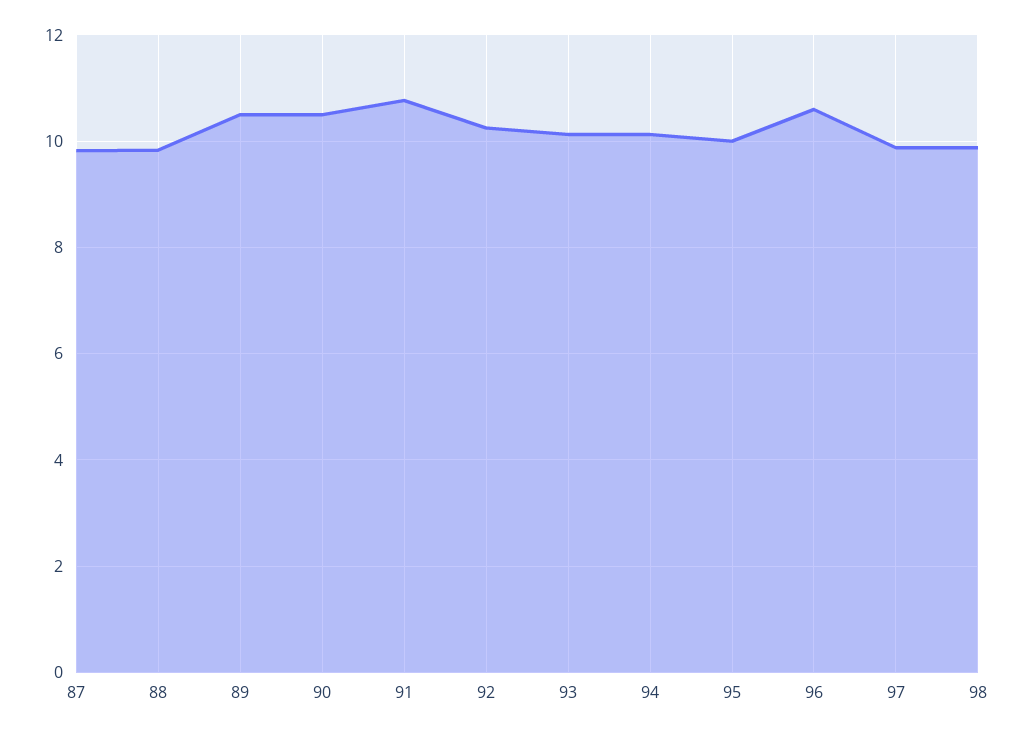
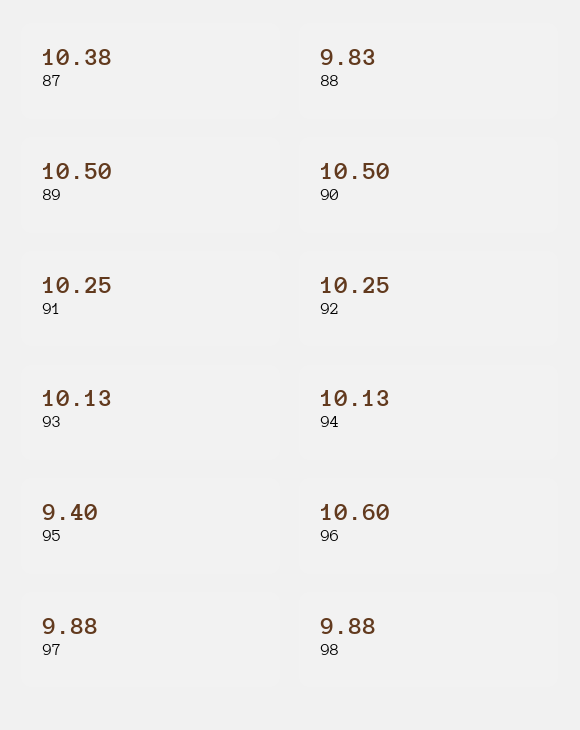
  {
-   "87": 9.8,
+   "87": 10.38,
    "88": 9.83,
    "89": 10.5,
    "90": 10.5,
-   "91": 10.8,
+   "91": 10.25,
    "92": 10.25,
    "93": 10.13,
    "94": 10.13,
-   "95": 10,
+   "95": 9.4,
    "96": 10.6,
    "97": 9.88,
    "98": 9.88
  }

